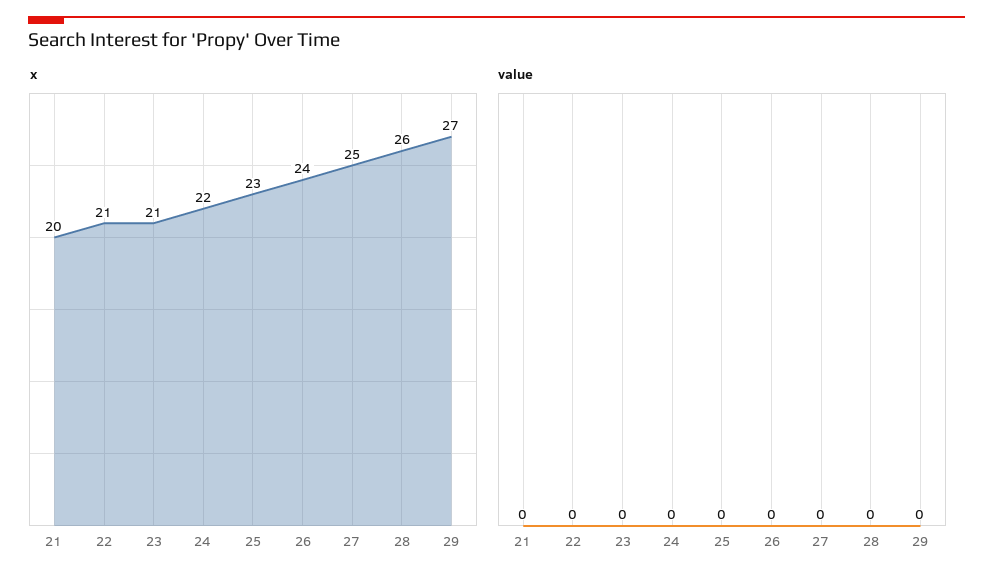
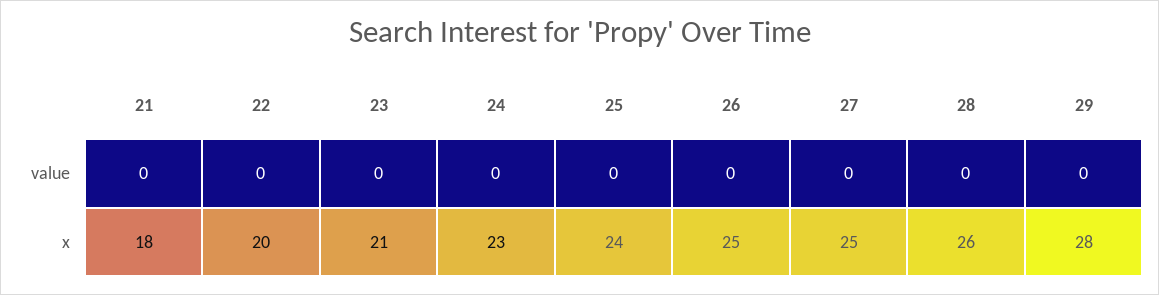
  {
    "x": {
-     "21": 20,
+     "21": 18,
-     "22": 21,
+     "22": 20,
      "23": 21,
-     "24": 22,
+     "24": 23,
-     "25": 23,
+     "25": 24,
-     "26": 24,
+     "26": 25,
      "27": 25,
      "28": 26,
-     "29": 27
+     "29": 28
    },
    "value": {
      "21": 0,
      "22": 0,
      "23": 0,
      "24": 0,
      "25": 0,
      "26": 0,
      "27": 0,
      "28": 0,
      "29": 0
    }
  }

